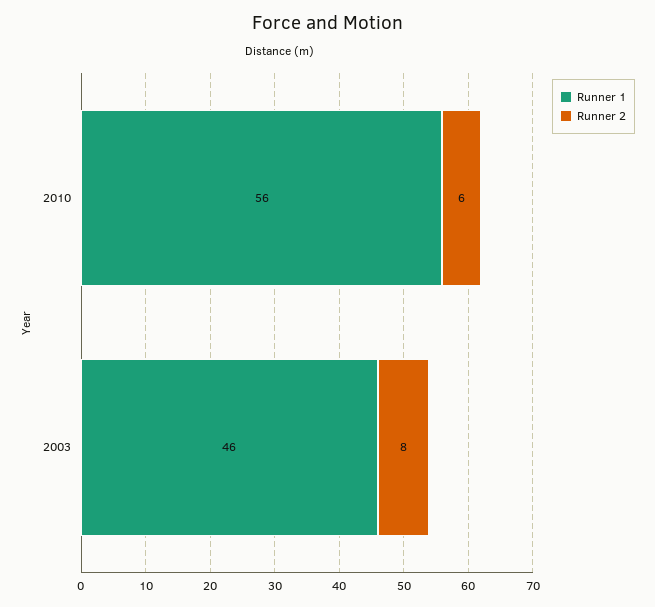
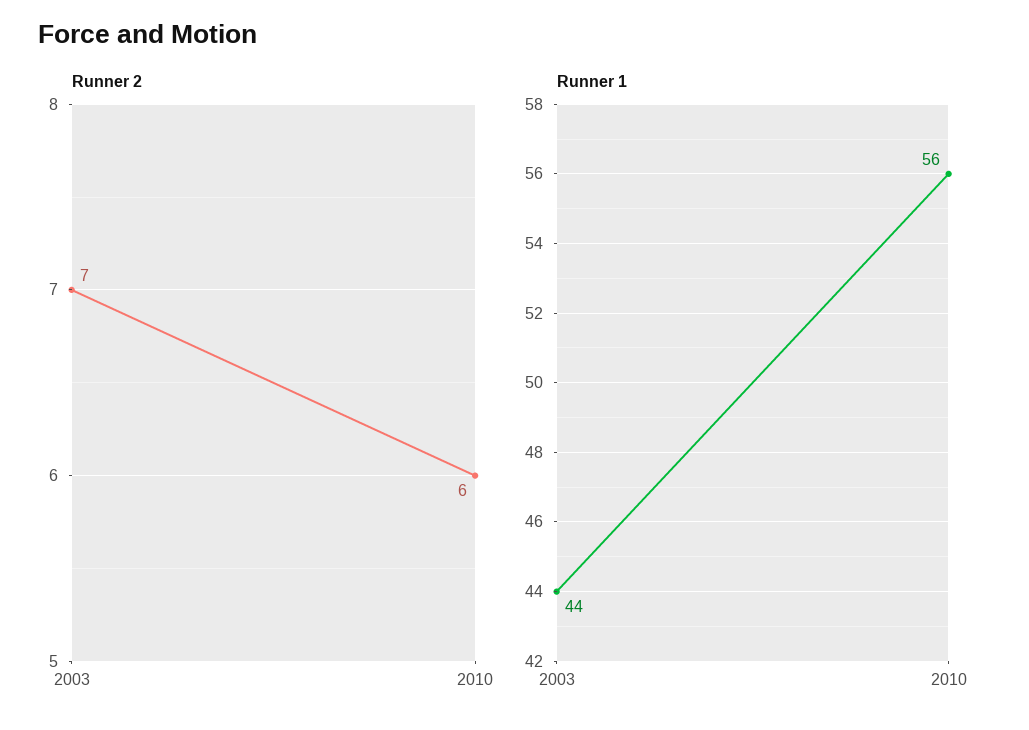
  {
    "Runner 1": {
      "2010": 56,
-     "2003": 46
+     "2003": 44
    },
    "Runner 2": {
      "2010": 6,
-     "2003": 8
+     "2003": 7
    }
  }

